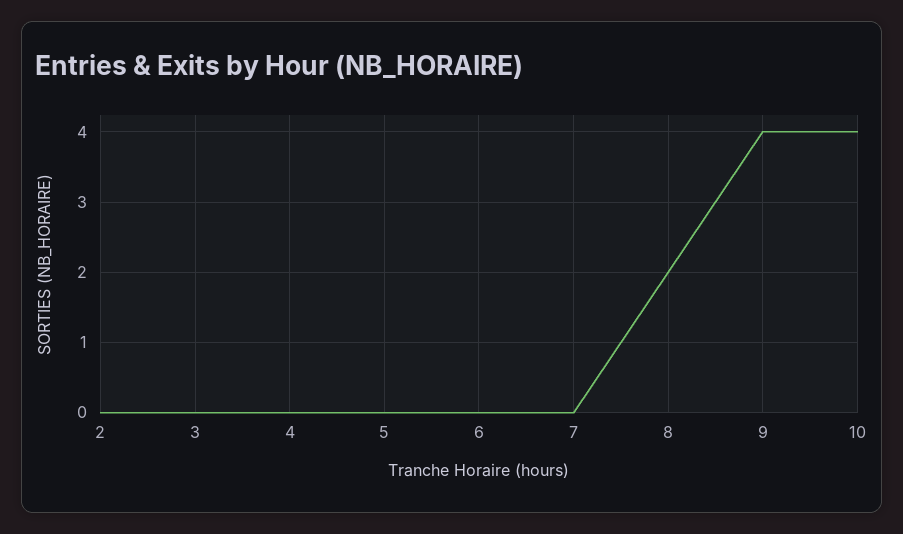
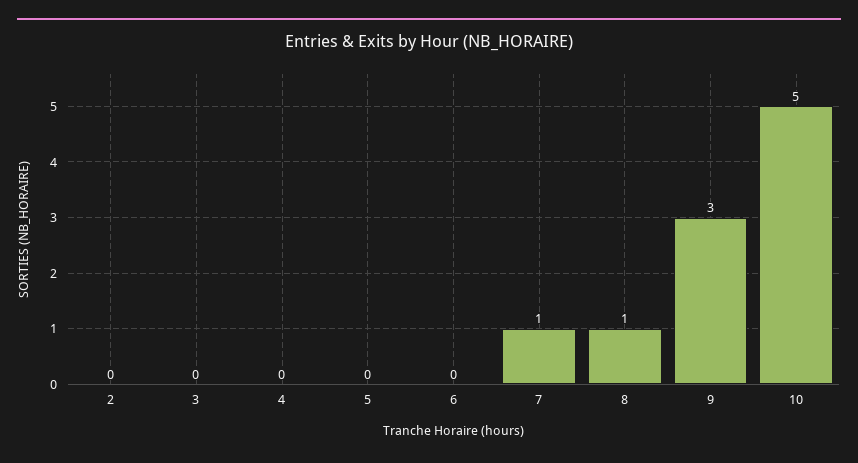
  {
    "2": 0,
    "3": 0,
    "4": 0,
    "5": 0,
    "6": 0,
-   "7": 0,
+   "7": 1,
-   "8": 2,
+   "8": 1,
-   "9": 4,
+   "9": 3,
-   "10": 4
+   "10": 5
  }

